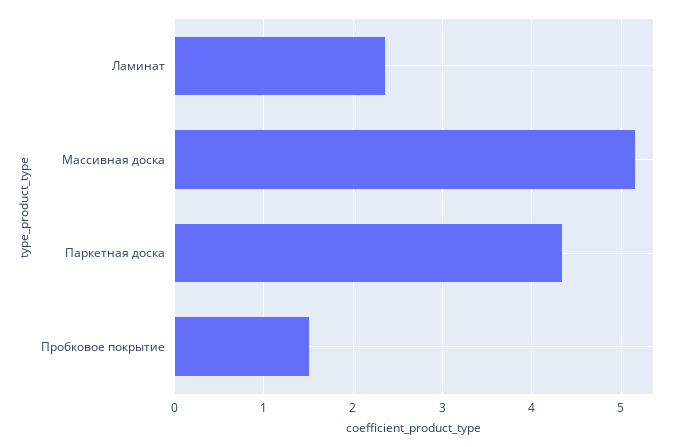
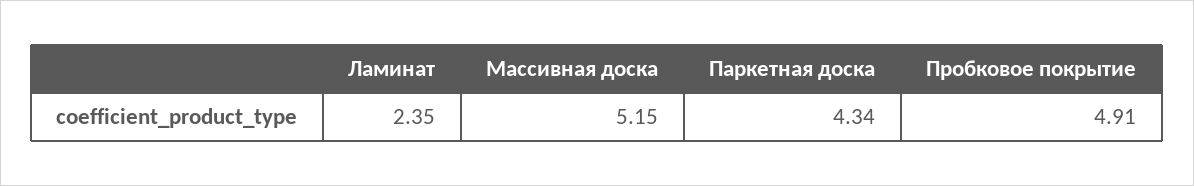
  {
    "Ламинат": 2.35,
    "Массивная доска": 5.15,
    "Паркетная доска": 4.34,
-   "Пробковое покрытие": 1.5
+   "Пробковое покрытие": 4.91
  }

